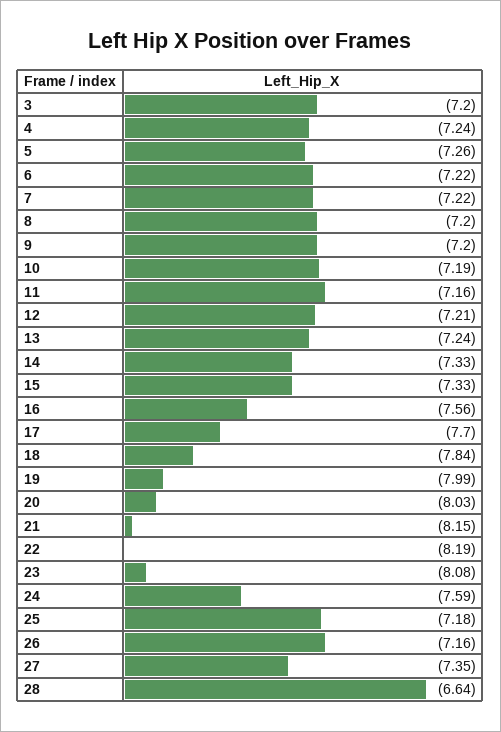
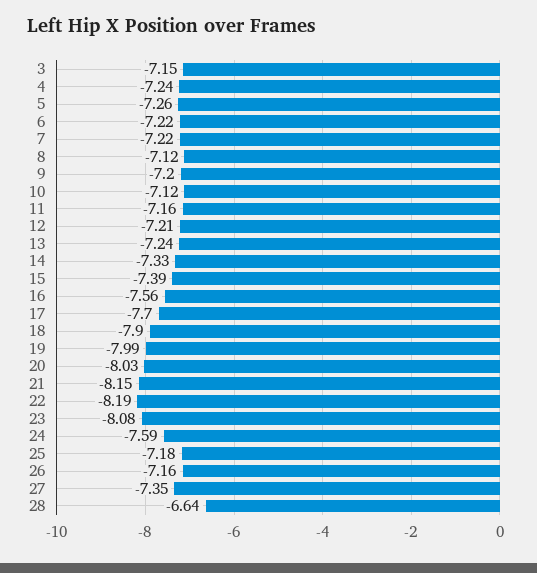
  {
-   "3": -7.2,
+   "3": -7.15,
    "4": -7.24,
    "5": -7.26,
    "6": -7.22,
    "7": -7.22,
-   "8": -7.2,
+   "8": -7.12,
    "9": -7.2,
-   "10": -7.19,
+   "10": -7.12,
    "11": -7.16,
    "12": -7.21,
    "13": -7.24,
    "14": -7.33,
-   "15": -7.33,
+   "15": -7.39,
    "16": -7.56,
    "17": -7.7,
-   "18": -7.84,
+   "18": -7.9,
    "19": -7.99,
    "20": -8.03,
    "21": -8.15,
    "22": -8.19,
    "23": -8.08,
    "24": -7.59,
    "25": -7.18,
    "26": -7.16,
    "27": -7.35,
    "28": -6.64
  }

